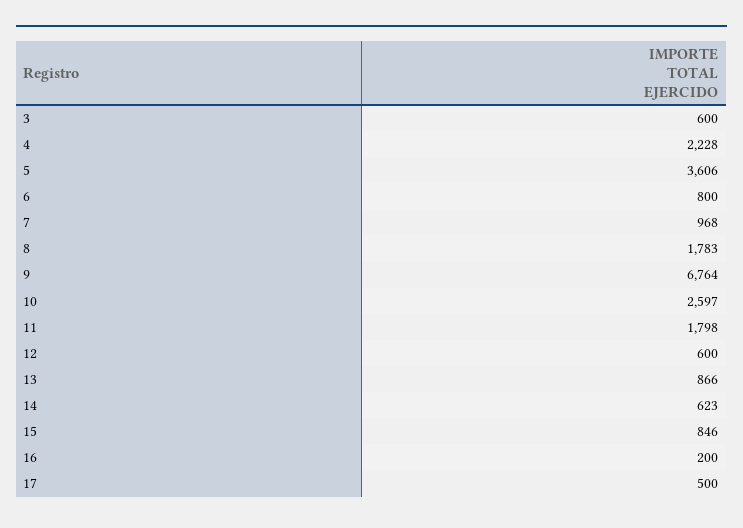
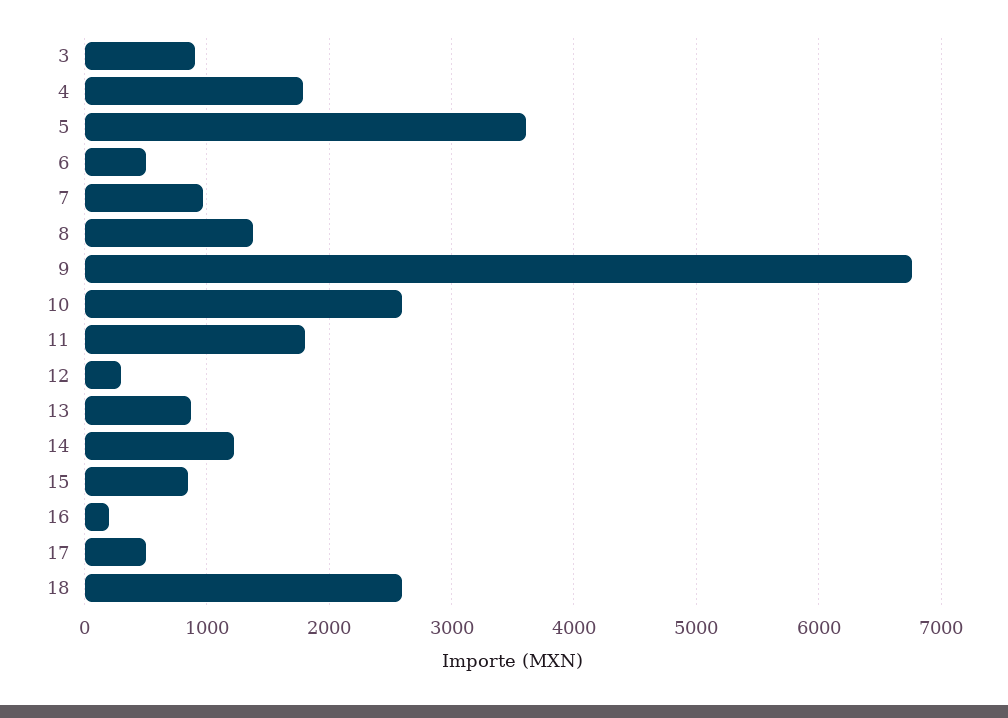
  {
-   "3": 600,
+   "3": 900,
-   "4": 2228,
+   "4": 1800,
    "5": 3606,
-   "6": 800,
+   "6": 500,
    "7": 968,
-   "8": 1783,
+   "8": 1400,
    "9": 6764,
    "10": 2597,
    "11": 1798,
-   "12": 600,
+   "12": 300,
    "13": 866,
-   "14": 623,
+   "14": 1200,
    "15": 846,
    "16": 200,
-   "17": 500
+   "17": 500,
+   "18": 2600
  }

